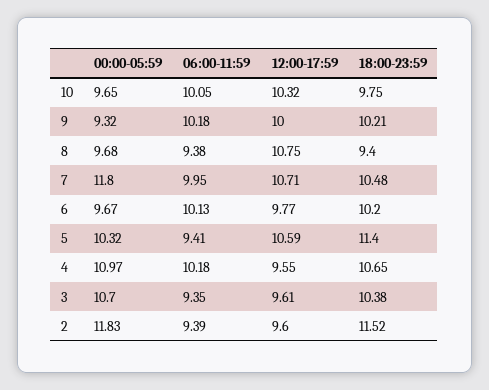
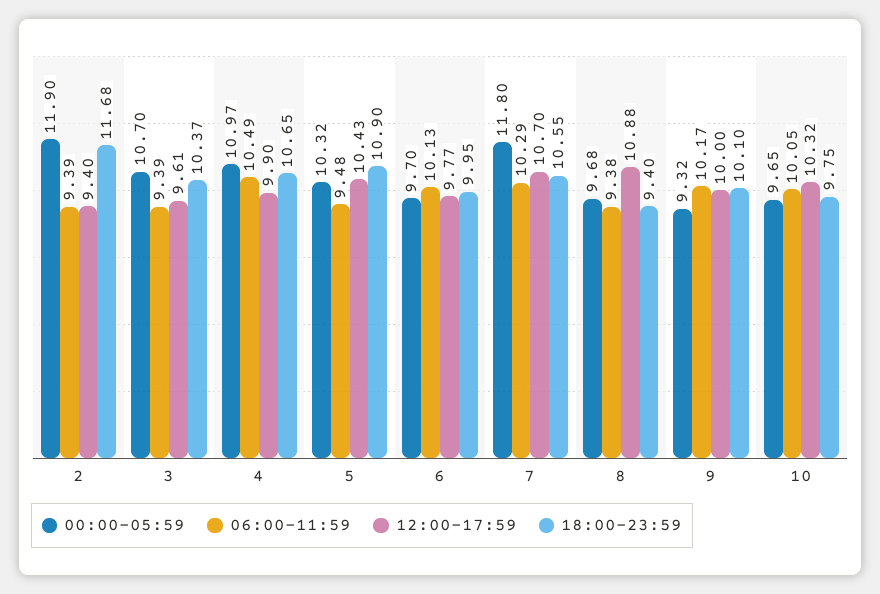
  {
    "00:00-05:59": {
      "10": 9.65,
      "9": 9.32,
      "8": 9.68,
      "7": 11.8,
-     "6": 9.67,
+     "6": 9.7,
      "5": 10.32,
      "4": 10.97,
      "3": 10.7,
-     "2": 11.83
+     "2": 11.9
    },
    "06:00-11:59": {
      "10": 10.05,
-     "9": 10.18,
+     "9": 10.17,
      "8": 9.38,
-     "7": 9.95,
+     "7": 10.29,
      "6": 10.13,
-     "5": 9.41,
+     "5": 9.48,
-     "4": 10.18,
+     "4": 10.49,
-     "3": 9.35,
+     "3": 9.39,
      "2": 9.39
    },
    "12:00-17:59": {
      "10": 10.32,
      "9": 10,
-     "8": 10.75,
+     "8": 10.88,
-     "7": 10.71,
+     "7": 10.7,
      "6": 9.77,
-     "5": 10.59,
+     "5": 10.43,
-     "4": 9.55,
+     "4": 9.9,
      "3": 9.61,
-     "2": 9.6
+     "2": 9.4
    },
    "18:00-23:59": {
      "10": 9.75,
-     "9": 10.21,
+     "9": 10.1,
      "8": 9.4,
-     "7": 10.48,
+     "7": 10.55,
-     "6": 10.2,
+     "6": 9.95,
-     "5": 11.4,
+     "5": 10.9,
      "4": 10.65,
-     "3": 10.38,
+     "3": 10.37,
-     "2": 11.52
+     "2": 11.68
    }
  }

